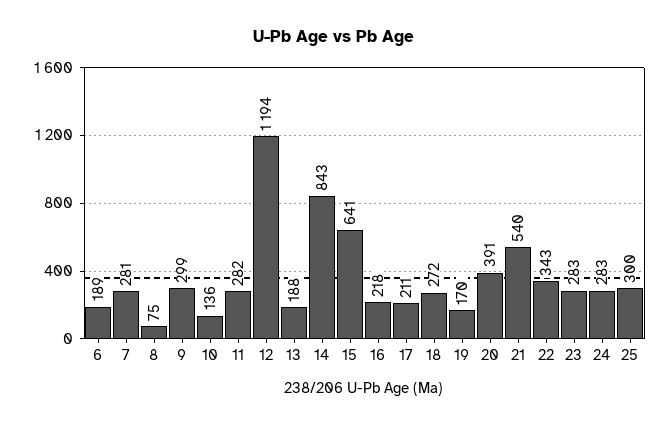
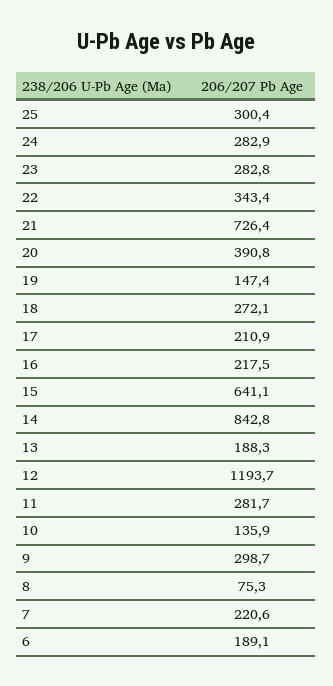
  {
    "6": 189.1,
-   "7": 281,
+   "7": 220.6,
    "8": 75.3,
    "9": 298.7,
    "10": 135.9,
    "11": 281.7,
    "12": 1193.7,
    "13": 188.3,
    "14": 842.8,
    "15": 641.1,
    "16": 217.5,
    "17": 210.9,
    "18": 272.1,
-   "19": 170,
+   "19": 147.4,
    "20": 390.8,
-   "21": 540,
+   "21": 726.4,
    "22": 343.4,
    "23": 282.8,
    "24": 282.9,
    "25": 300.4
  }

